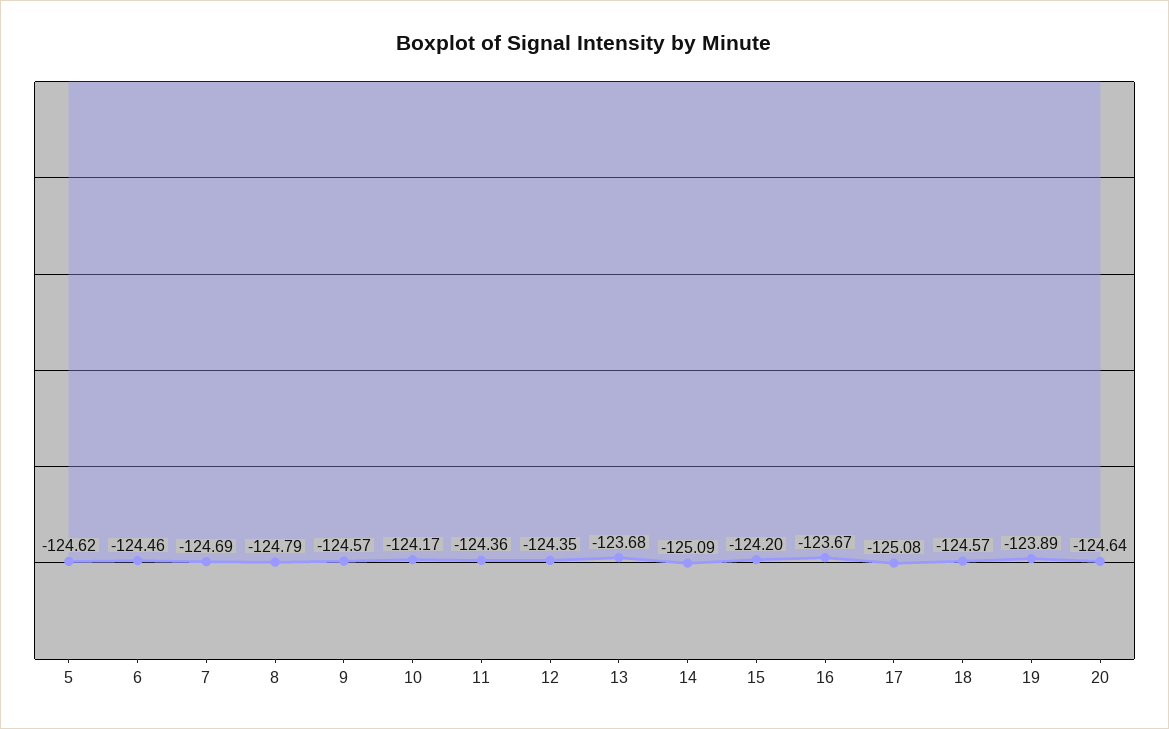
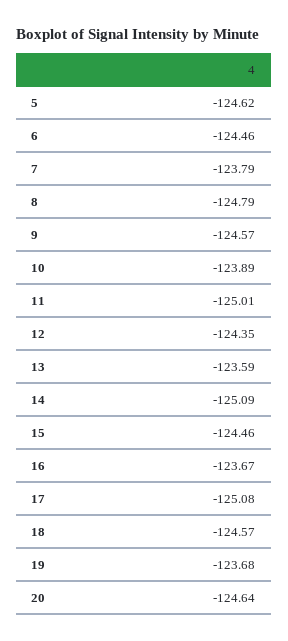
  {
    "5": -124.62,
    "6": -124.46,
-   "7": -124.69,
+   "7": -123.79,
    "8": -124.79,
    "9": -124.57,
-   "10": -124.17,
+   "10": -123.89,
-   "11": -124.36,
+   "11": -125.01,
    "12": -124.35,
-   "13": -123.68,
+   "13": -123.59,
    "14": -125.09,
-   "15": -124.2,
+   "15": -124.46,
    "16": -123.67,
    "17": -125.08,
    "18": -124.57,
-   "19": -123.89,
+   "19": -123.68,
    "20": -124.64
  }

